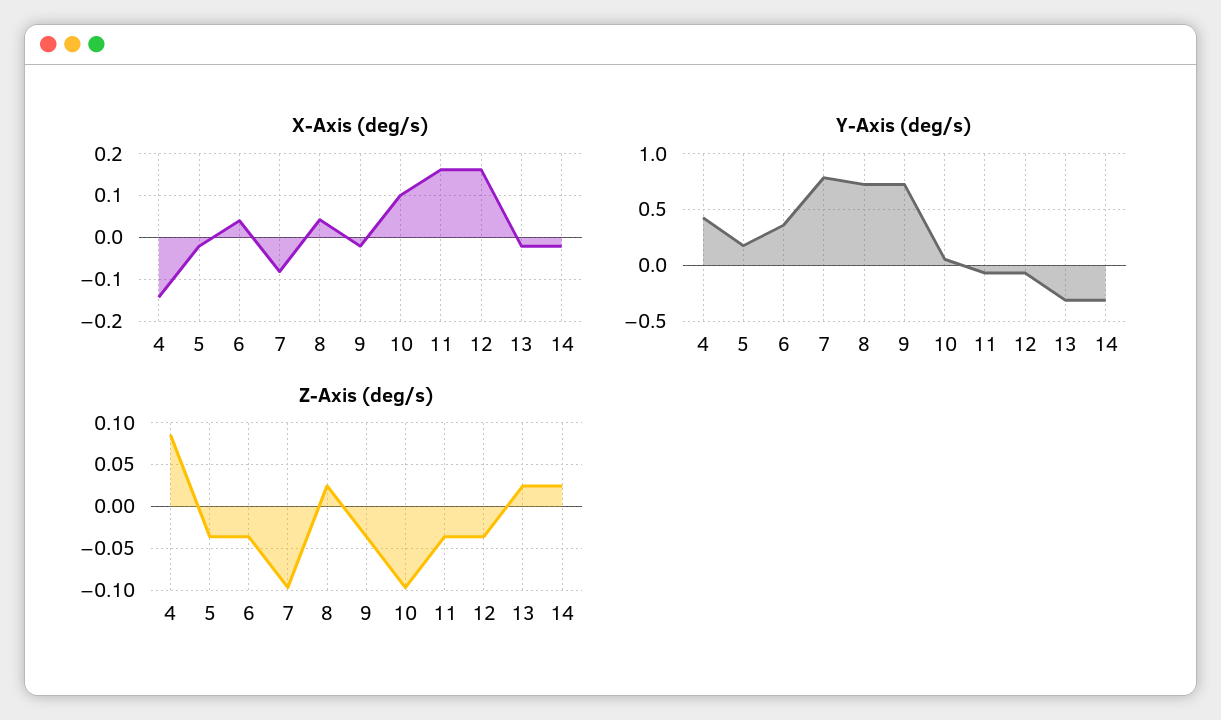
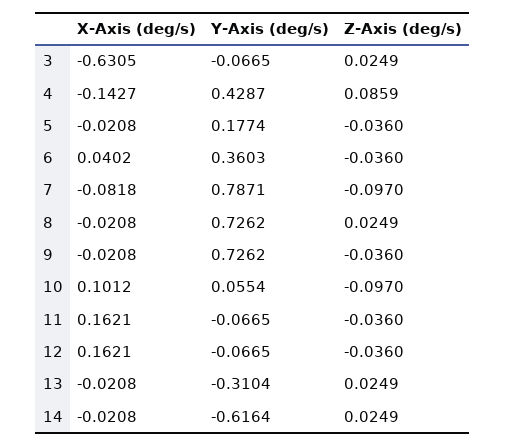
  {
    "X-Axis (deg/s)": {
      "4": -0.1427,
      "5": -0.0208,
      "6": 0.0402,
      "7": -0.0818,
-     "8": 0.04,
+     "8": -0.0208,
      "9": -0.0208,
      "10": 0.1012,
      "11": 0.1621,
      "12": 0.1621,
      "13": -0.0208,
-     "14": -0.0208
+     "14": -0.0208,
+     "3": -0.6305
    },
    "Y-Axis (deg/s)": {
      "4": 0.4287,
      "5": 0.1774,
      "6": 0.3603,
      "7": 0.7871,
      "8": 0.7262,
      "9": 0.7262,
      "10": 0.0554,
      "11": -0.0665,
      "12": -0.0665,
      "13": -0.3104,
-     "14": -0.3
+     "14": -0.6164,
+     "3": -0.0665
    },
    "Z-Axis (deg/s)": {
      "4": 0.0859,
      "5": -0.036,
      "6": -0.036,
      "7": -0.097,
      "8": 0.0249,
      "9": -0.036,
      "10": -0.097,
      "11": -0.036,
      "12": -0.036,
      "13": 0.0249,
-     "14": 0.0249
+     "14": 0.0249,
+     "3": 0.0249
    }
  }

